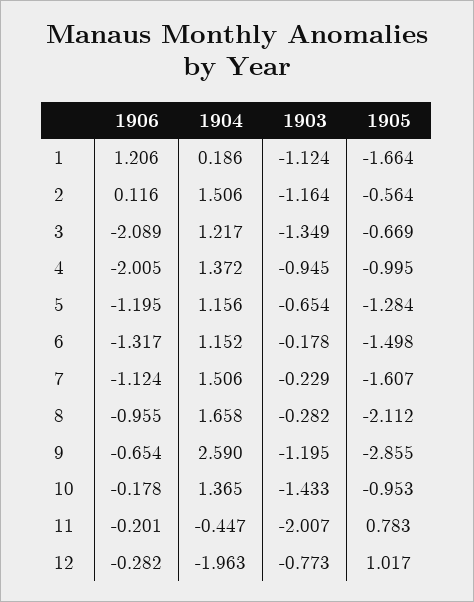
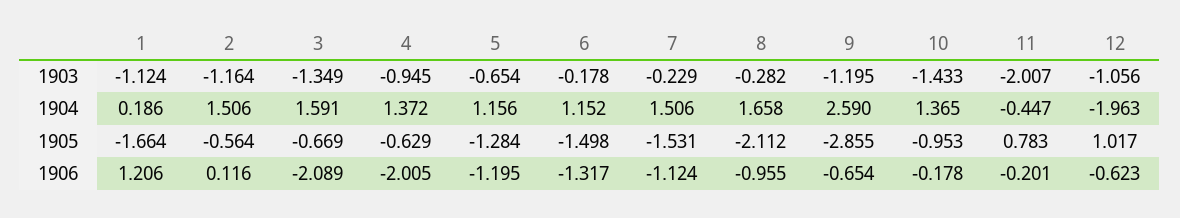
  {
    "1906": {
      "1": 1.206,
      "2": 0.116,
      "3": -2.089,
      "4": -2.005,
      "5": -1.195,
      "6": -1.317,
      "7": -1.124,
      "8": -0.955,
      "9": -0.654,
      "10": -0.178,
      "11": -0.201,
-     "12": -0.282
+     "12": -0.623
    },
    "1904": {
      "1": 0.186,
      "2": 1.506,
-     "3": 1.217,
+     "3": 1.591,
      "4": 1.372,
      "5": 1.156,
      "6": 1.152,
      "7": 1.506,
      "8": 1.658,
      "9": 2.59,
      "10": 1.365,
      "11": -0.447,
      "12": -1.963
    },
    "1903": {
      "1": -1.124,
      "2": -1.164,
      "3": -1.349,
      "4": -0.945,
      "5": -0.654,
      "6": -0.178,
      "7": -0.229,
      "8": -0.282,
      "9": -1.195,
      "10": -1.433,
      "11": -2.007,
-     "12": -0.773
+     "12": -1.056
    },
    "1905": {
      "1": -1.664,
      "2": -0.564,
      "3": -0.669,
-     "4": -0.995,
+     "4": -0.629,
      "5": -1.284,
      "6": -1.498,
-     "7": -1.607,
+     "7": -1.531,
      "8": -2.112,
      "9": -2.855,
      "10": -0.953,
      "11": 0.783,
      "12": 1.017
    }
  }

